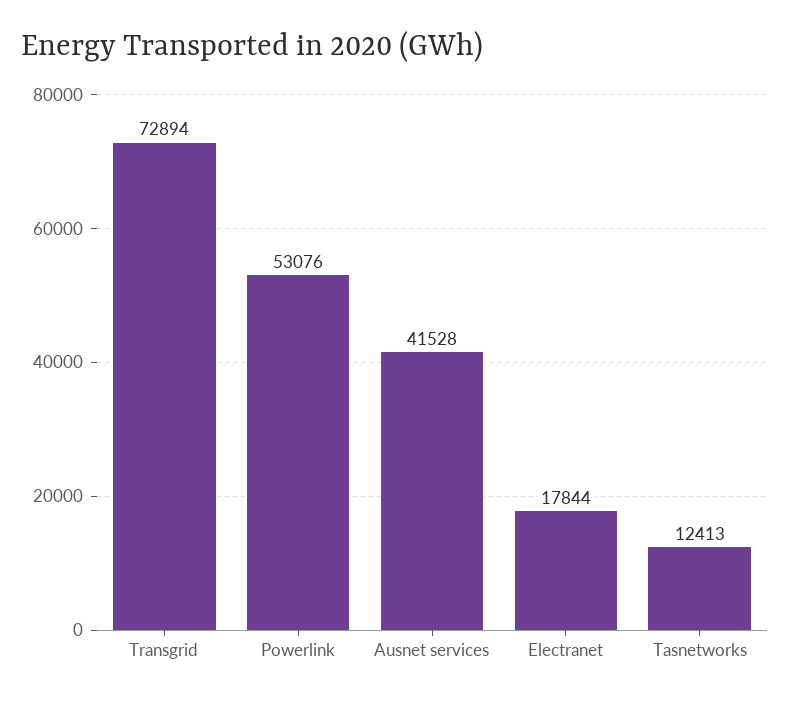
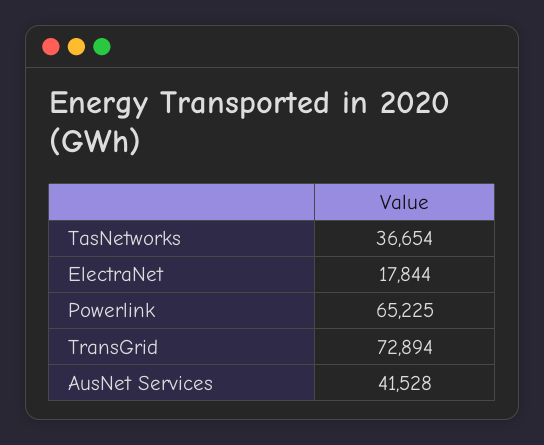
  {
    "Transgrid": 72894,
-   "Powerlink": 53076,
+   "Powerlink": 65225,
    "Ausnet services": 41528,
    "Electranet": 17844,
-   "Tasnetworks": 12413
+   "Tasnetworks": 36654
  }

